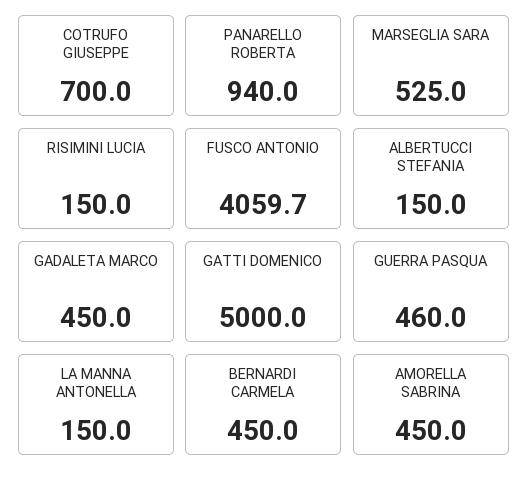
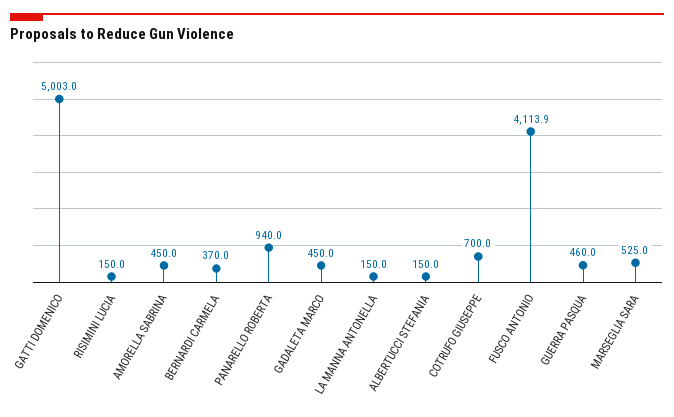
  {
    "COTRUFO GIUSEPPE": 700,
    "PANARELLO ROBERTA": 940,
    "MARSEGLIA SARA": 525,
    "RISIMINI LUCIA": 150,
-   "FUSCO ANTONIO": 4059.7,
+   "FUSCO ANTONIO": 4113.9,
    "ALBERTUCCI STEFANIA": 150,
    "GADALETA MARCO": 450,
-   "GATTI DOMENICO": 5000,
+   "GATTI DOMENICO": 5003,
    "GUERRA PASQUA": 460,
    "LA MANNA ANTONELLA": 150,
-   "BERNARDI CARMELA": 450,
+   "BERNARDI CARMELA": 370,
    "AMORELLA SABRINA": 450
  }

